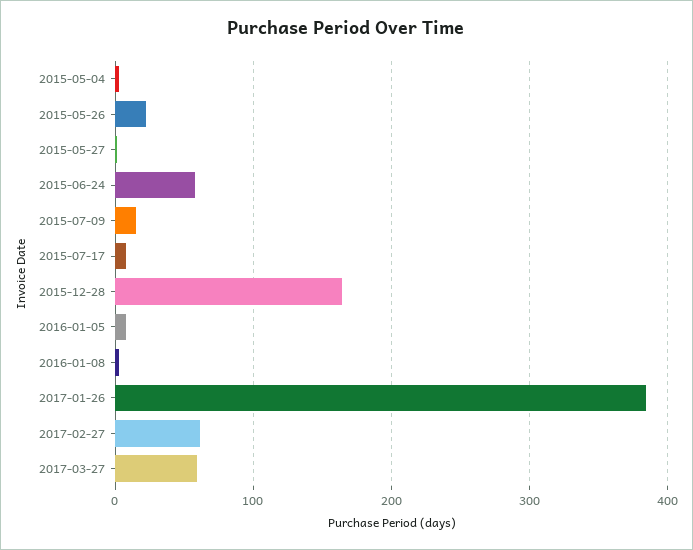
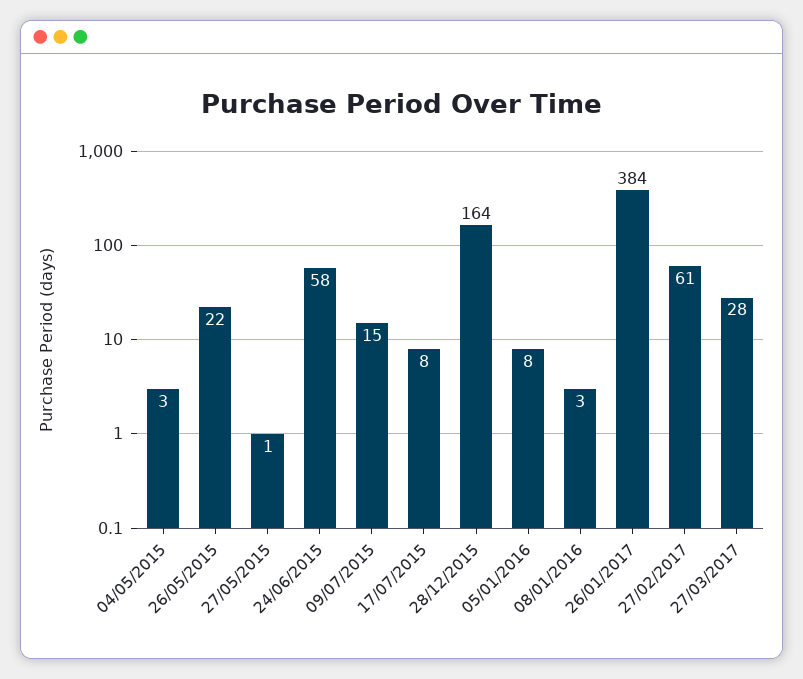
  {
    "2015-05-04": 3,
    "2015-05-26": 22,
    "2015-05-27": 1,
    "2015-06-24": 58,
    "2015-07-09": 15,
    "2015-07-17": 8,
    "2015-12-28": 164,
    "2016-01-05": 8,
    "2016-01-08": 3,
    "2017-01-26": 384,
    "2017-02-27": 61,
-   "2017-03-27": 60
+   "2017-03-27": 28
  }

